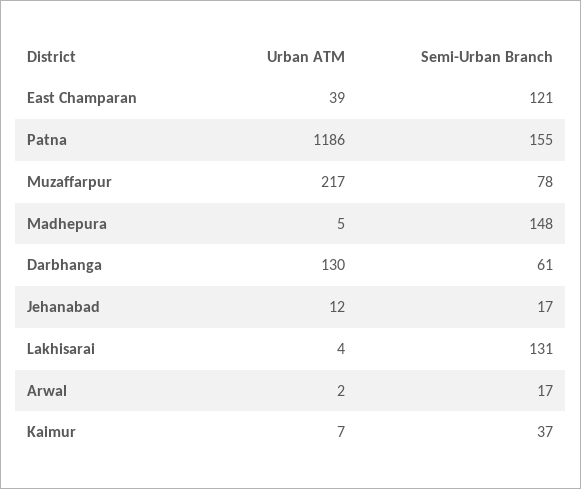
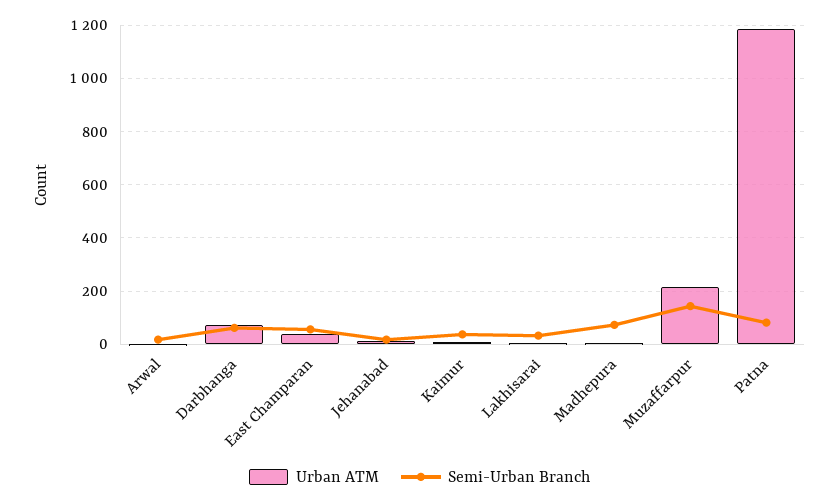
  {
    "Urban ATM": {
      "East Champaran": 39,
      "Patna": 1186,
      "Muzaffarpur": 217,
      "Madhepura": 5,
-     "Darbhanga": 130,
+     "Darbhanga": 75,
      "Jehanabad": 12,
      "Lakhisarai": 4,
      "Arwal": 2,
      "Kaimur": 7
    },
    "Semi-Urban Branch": {
-     "East Champaran": 121,
+     "East Champaran": 50,
-     "Patna": 155,
+     "Patna": 75,
-     "Muzaffarpur": 78,
+     "Muzaffarpur": 150,
-     "Madhepura": 148,
+     "Madhepura": 75,
      "Darbhanga": 61,
      "Jehanabad": 17,
-     "Lakhisarai": 131,
+     "Lakhisarai": 25,
      "Arwal": 17,
      "Kaimur": 37
    }
  }

